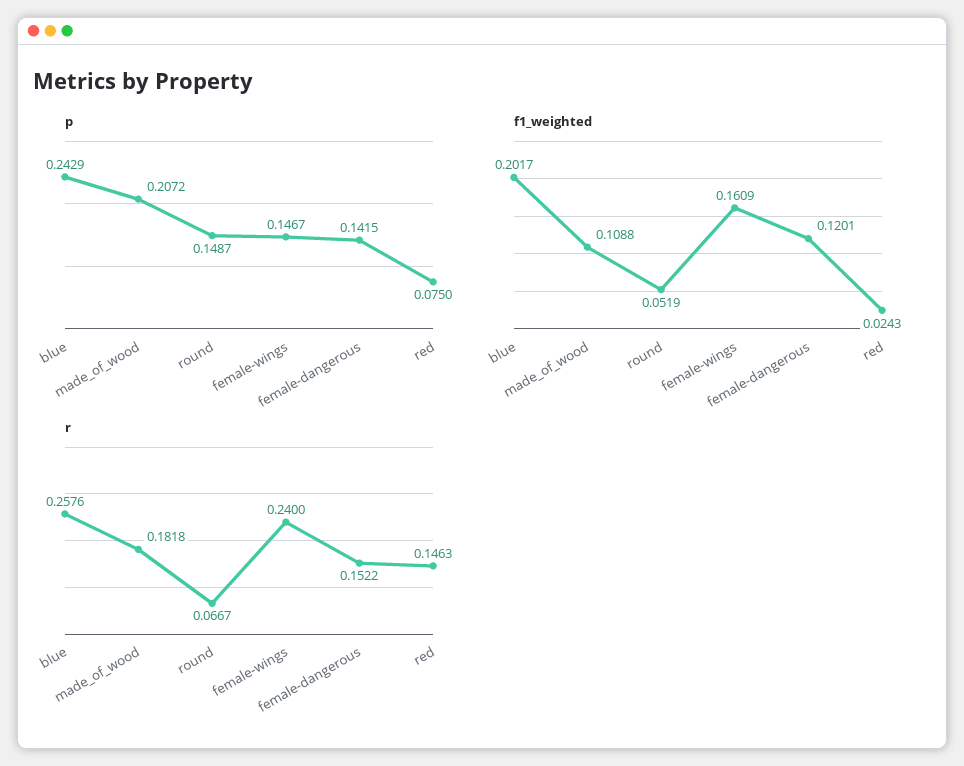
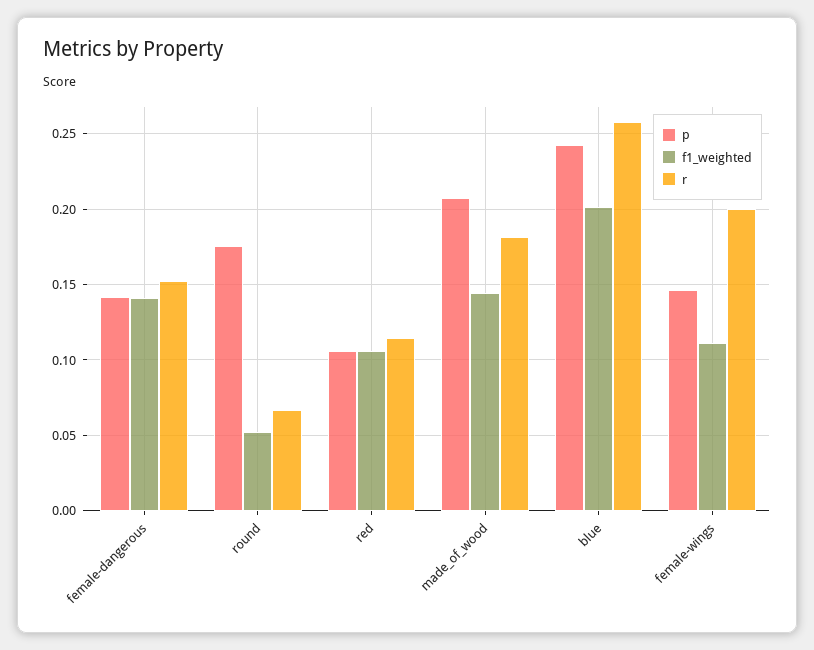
  {
    "p": {
      "blue": 0.2429,
      "made_of_wood": 0.2072,
-     "round": 0.1487,
+     "round": 0.175,
      "female-wings": 0.1467,
      "female-dangerous": 0.1415,
-     "red": 0.075
+     "red": 0.105
    },
    "f1_weighted": {
      "blue": 0.2017,
-     "made_of_wood": 0.1088,
+     "made_of_wood": 0.145,
      "round": 0.0519,
-     "female-wings": 0.1609,
+     "female-wings": 0.11,
-     "female-dangerous": 0.1201,
+     "female-dangerous": 0.14,
-     "red": 0.0243
+     "red": 0.105
    },
    "r": {
      "blue": 0.2576,
      "made_of_wood": 0.1818,
      "round": 0.0667,
-     "female-wings": 0.24,
+     "female-wings": 0.2,
      "female-dangerous": 0.1522,
-     "red": 0.1463
+     "red": 0.115
    }
  }

